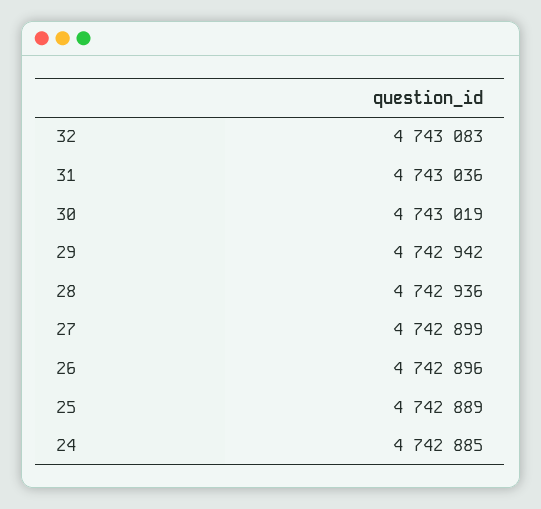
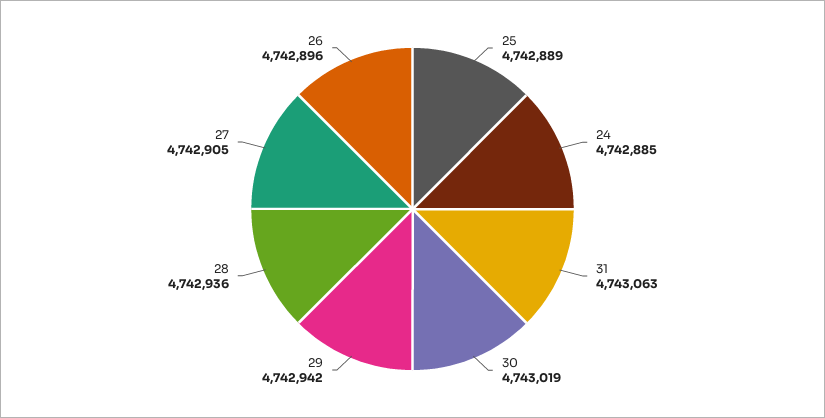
  {
-   "32": 4743083,
-   "31": 4743036,
+   "31": 4743063,
    "30": 4743019,
    "29": 4742942,
    "28": 4742936,
-   "27": 4742899,
+   "27": 4742905,
    "26": 4742896,
    "25": 4742889,
    "24": 4742885
  }

